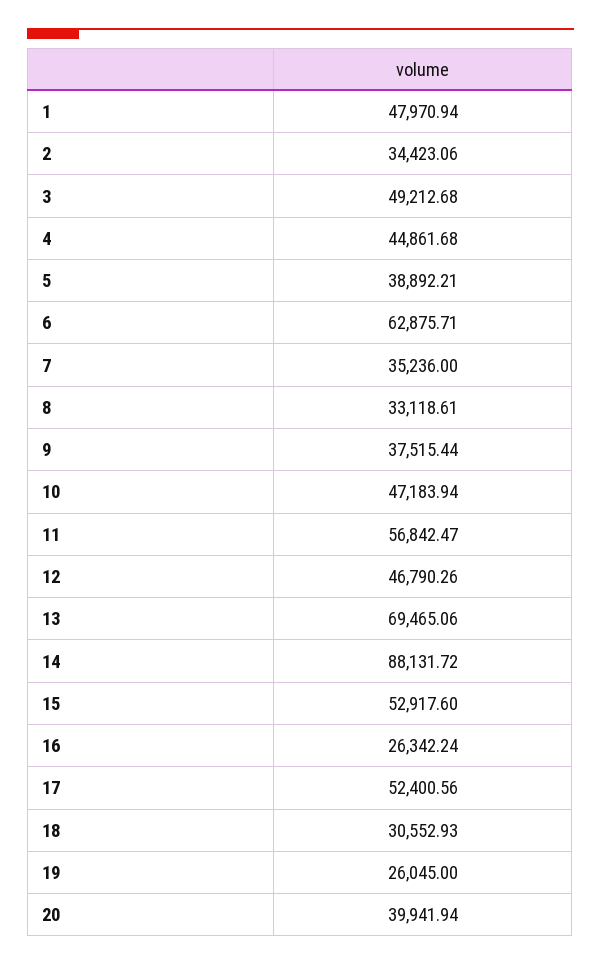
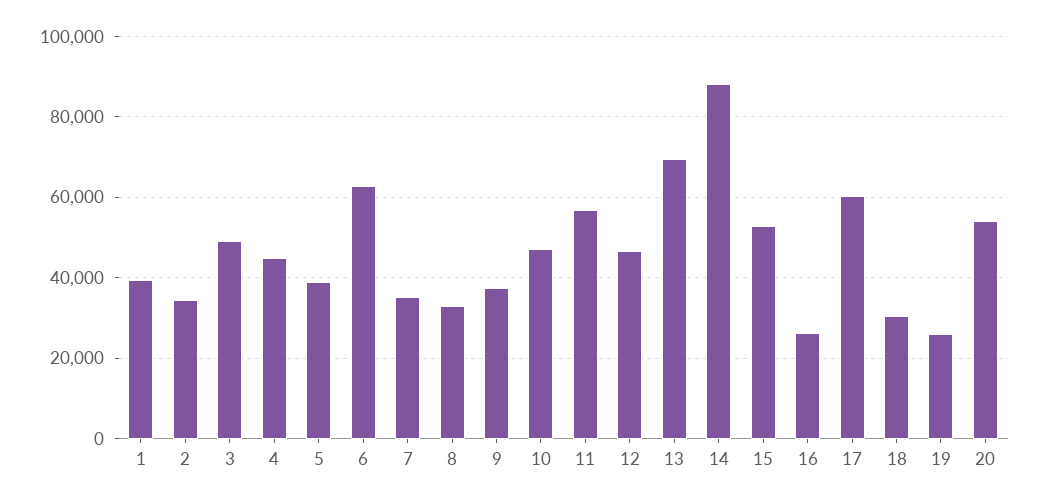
  {
-   "1": 47970.94,
+   "1": 40000,
    "2": 34423.06,
    "3": 49212.68,
    "4": 44861.68,
    "5": 38892.21,
    "6": 62875.71,
    "7": 35236,
    "8": 33118.61,
    "9": 37515.44,
    "10": 47183.94,
    "11": 56842.47,
    "12": 46790.26,
    "13": 69465.06,
    "14": 88131.72,
    "15": 52917.6,
    "16": 26342.24,
-   "17": 52400.56,
+   "17": 60000,
    "18": 30552.93,
    "19": 26045,
-   "20": 39941.94
+   "20": 54000
  }

